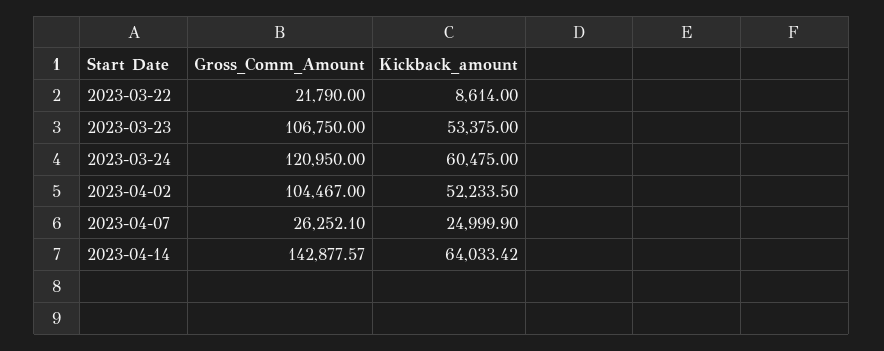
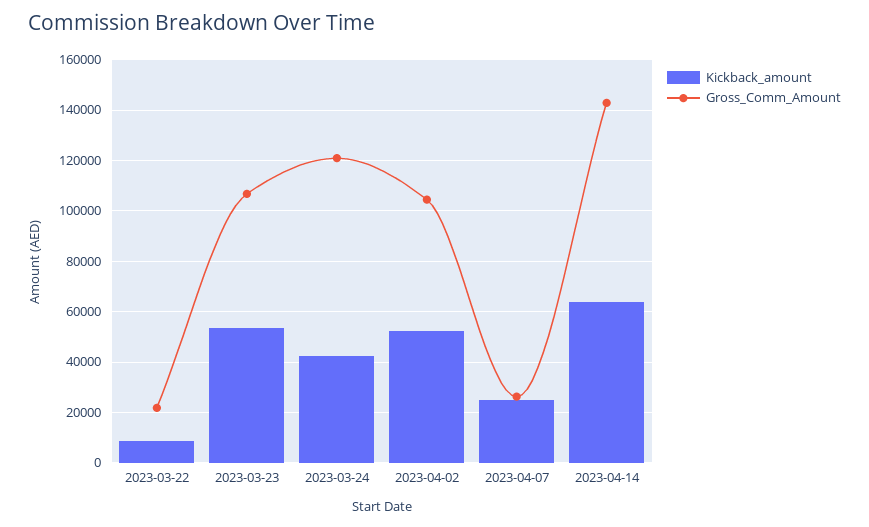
  {
    "Gross_Comm_Amount": {
      "2023-03-22": 21790,
      "2023-03-23": 106750,
      "2023-03-24": 120950,
      "2023-04-02": 104467,
      "2023-04-07": 26252.1,
      "2023-04-14": 142877.57
    },
    "Kickback_amount": {
      "2023-03-22": 8614,
      "2023-03-23": 53375,
-     "2023-03-24": 60475,
+     "2023-03-24": 42500,
      "2023-04-02": 52233.5,
      "2023-04-07": 24999.9,
      "2023-04-14": 64033.42
    }
  }

